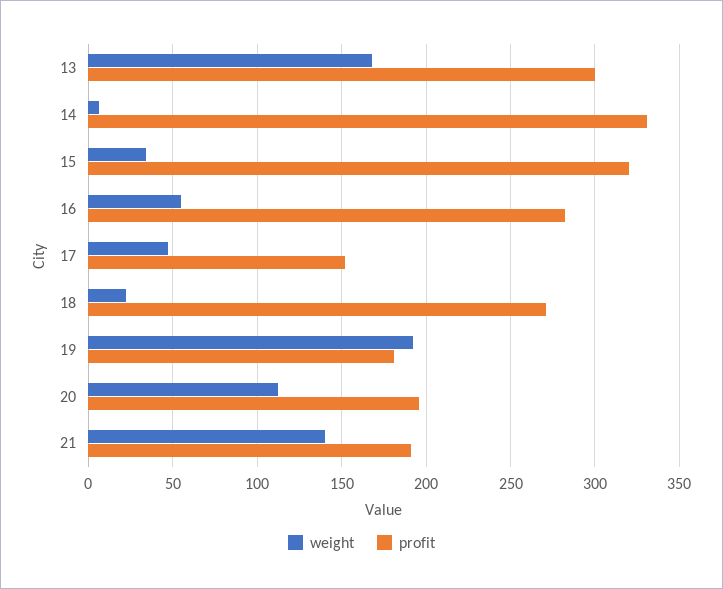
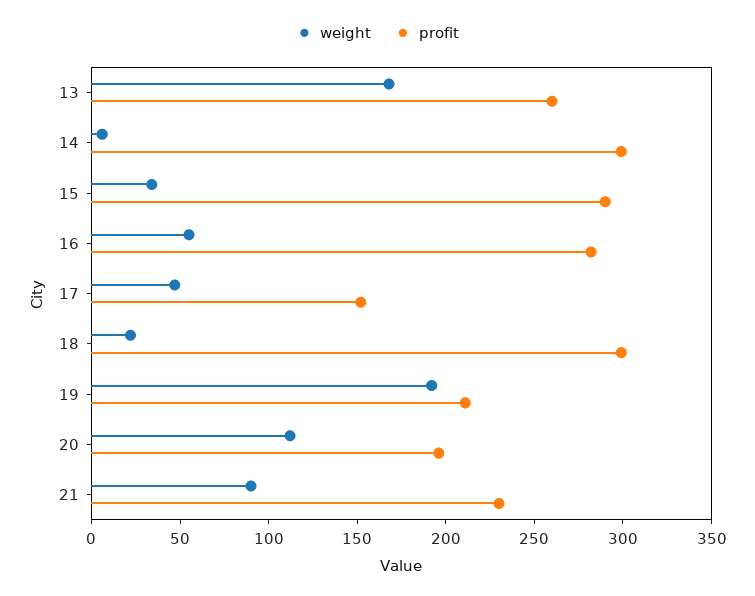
  {
    "weight": {
      "13": 170,
      "14": 5,
      "15": 35,
      "16": 55,
      "17": 45,
      "18": 20,
      "19": 190,
      "20": 110,
-     "21": 140
+     "21": 90
    },
    "profit": {
-     "13": 300,
+     "13": 260,
-     "14": 330,
+     "14": 300,
-     "15": 320,
+     "15": 290,
      "16": 280,
      "17": 150,
-     "18": 270,
+     "18": 300,
-     "19": 180,
+     "19": 210,
      "20": 195,
-     "21": 190
+     "21": 230
    }
  }

